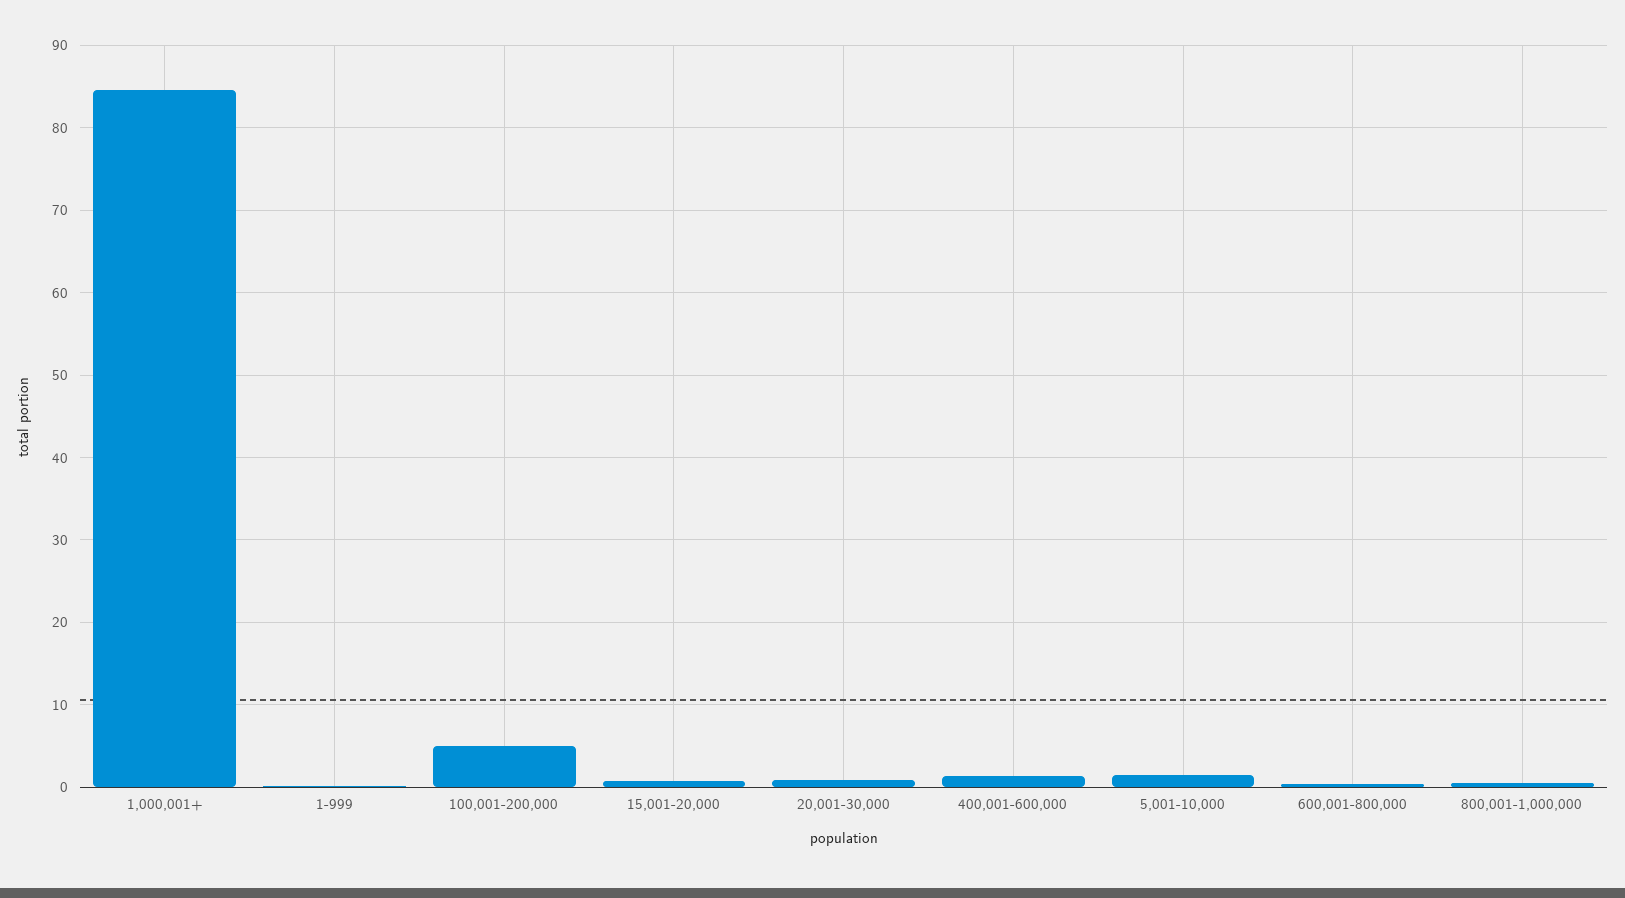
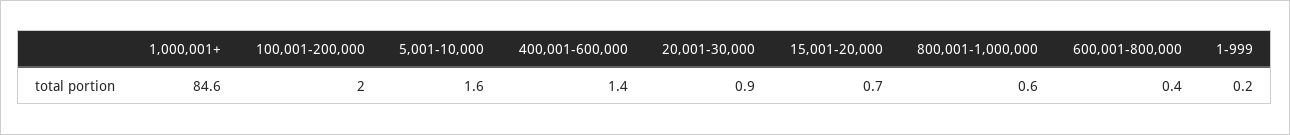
  {
    "1,000,001+": 84.6,
    "1-999": 0.2,
-   "100,001-200,000": 5,
+   "100,001-200,000": 2,
    "15,001-20,000": 0.7,
    "20,001-30,000": 0.9,
    "400,001-600,000": 1.4,
    "5,001-10,000": 1.6,
    "600,001-800,000": 0.4,
    "800,001-1,000,000": 0.6
  }

